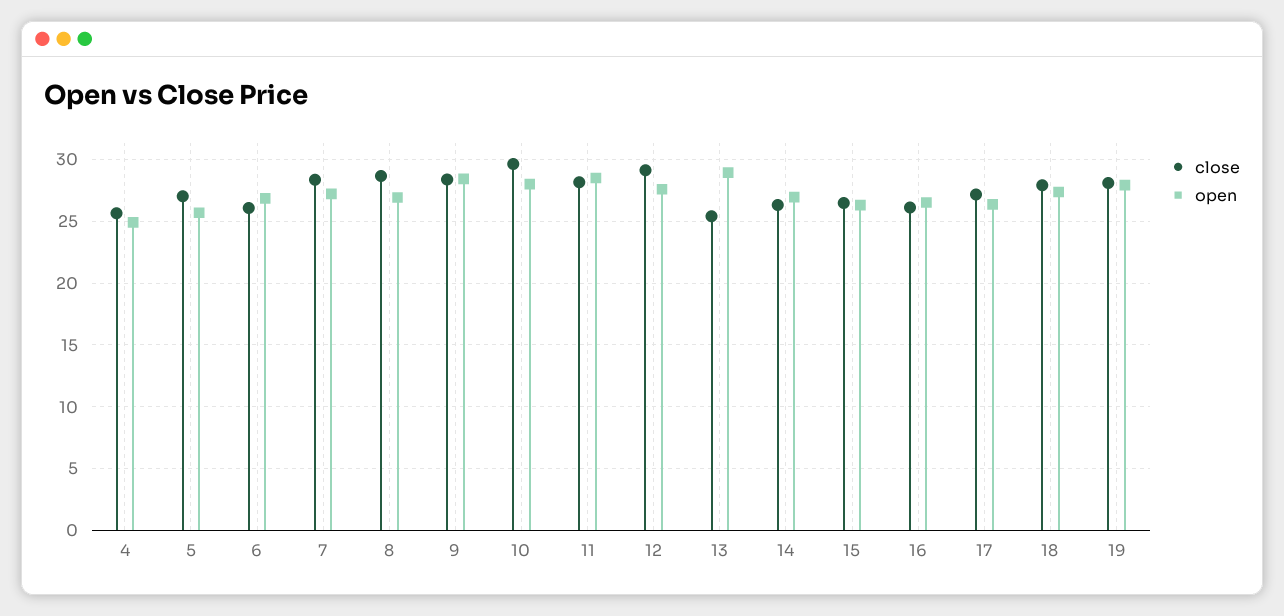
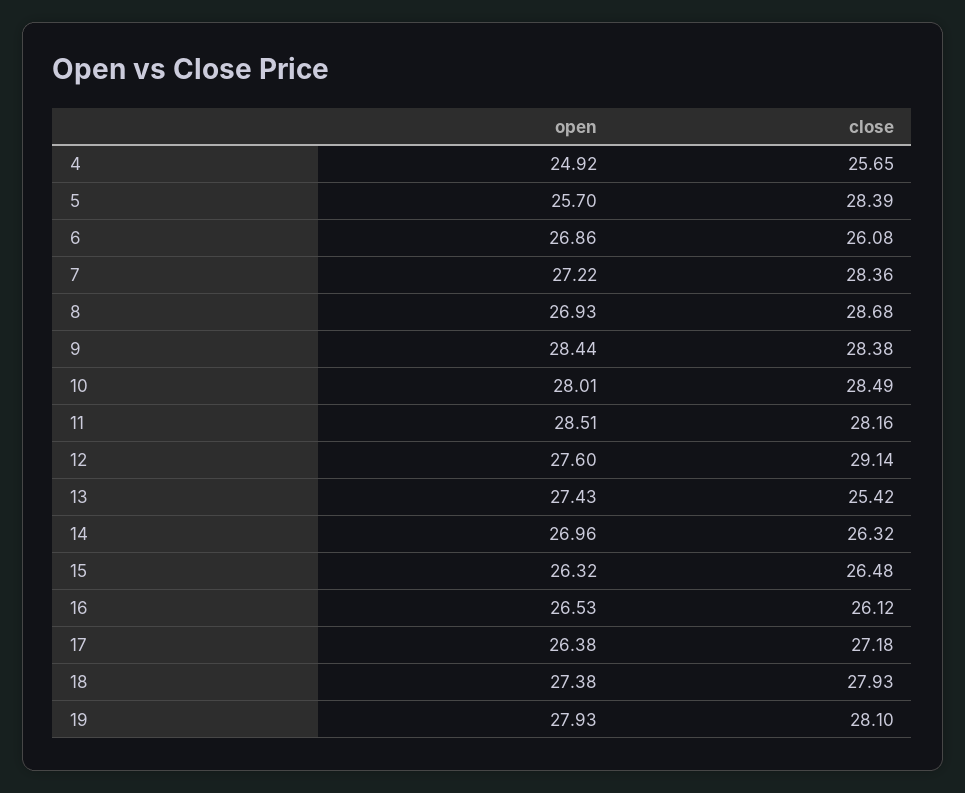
  {
    "close": {
      "4": 25.65,
-     "5": 27,
+     "5": 28.39,
      "6": 26.08,
      "7": 28.36,
      "8": 28.68,
      "9": 28.38,
-     "10": 29.5,
+     "10": 28.49,
      "11": 28.16,
      "12": 29.14,
      "13": 25.42,
      "14": 26.32,
      "15": 26.48,
      "16": 26.12,
      "17": 27.18,
      "18": 27.93,
      "19": 28.1
    },
    "open": {
      "4": 24.92,
      "5": 25.7,
      "6": 26.86,
      "7": 27.22,
      "8": 26.93,
      "9": 28.44,
      "10": 28.01,
      "11": 28.51,
      "12": 27.6,
-     "13": 29,
+     "13": 27.43,
      "14": 26.96,
      "15": 26.32,
      "16": 26.53,
      "17": 26.38,
      "18": 27.38,
      "19": 27.93
    }
  }

